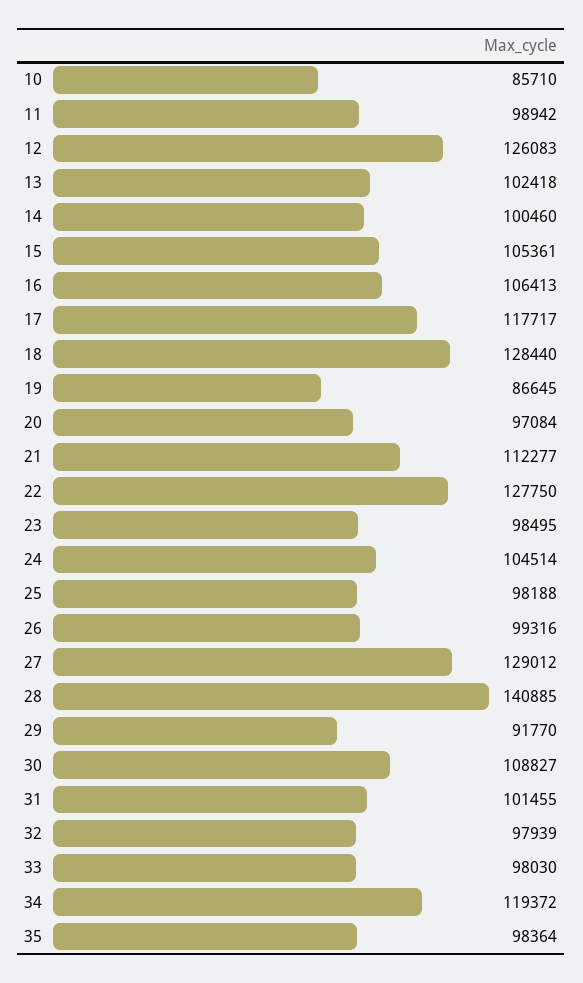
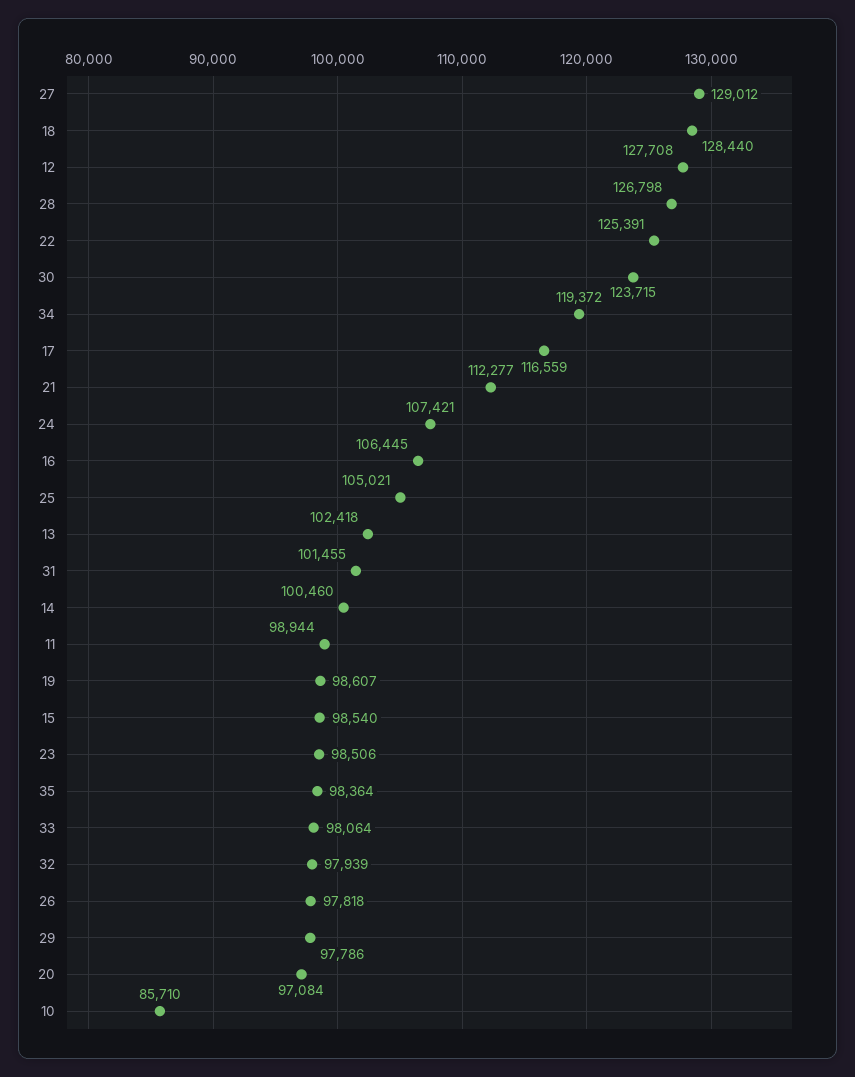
  {
    "10": 85710,
-   "11": 98942,
+   "11": 98944,
-   "12": 126083,
+   "12": 127708,
    "13": 102418,
    "14": 100460,
-   "15": 105361,
+   "15": 98540,
-   "16": 106413,
+   "16": 106445,
-   "17": 117717,
+   "17": 116559,
    "18": 128440,
-   "19": 86645,
+   "19": 98607,
    "20": 97084,
    "21": 112277,
-   "22": 127750,
+   "22": 125391,
-   "23": 98495,
+   "23": 98506,
-   "24": 104514,
+   "24": 107421,
-   "25": 98188,
+   "25": 105021,
-   "26": 99316,
+   "26": 97818,
    "27": 129012,
-   "28": 140885,
+   "28": 126798,
-   "29": 91770,
+   "29": 97786,
-   "30": 108827,
+   "30": 123715,
    "31": 101455,
    "32": 97939,
-   "33": 98030,
+   "33": 98064,
    "34": 119372,
    "35": 98364
  }

